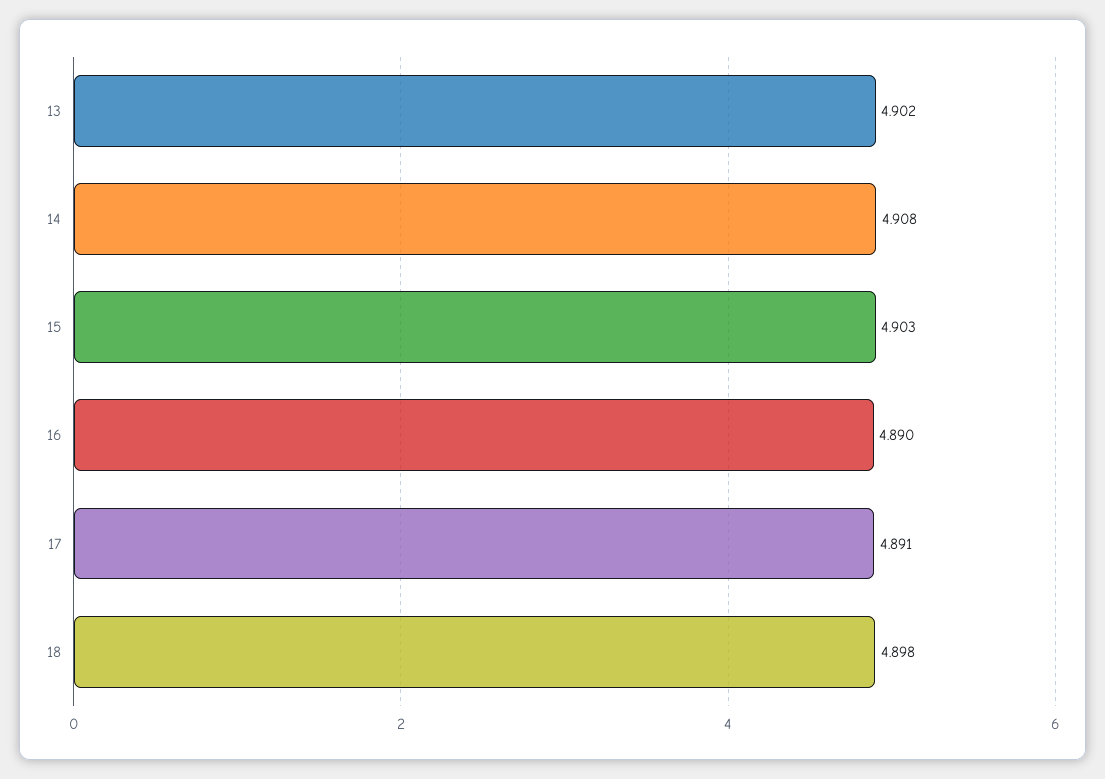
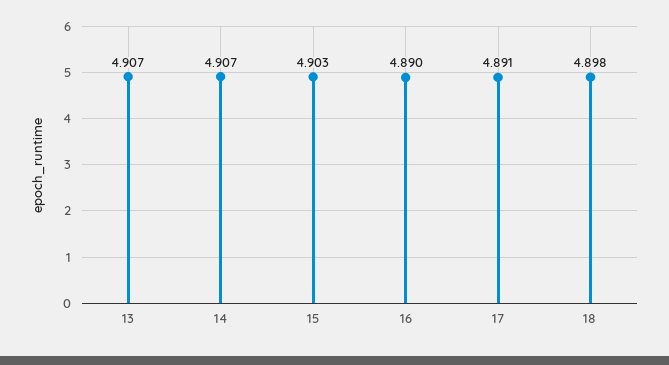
  {
-   "13": 4.902,
+   "13": 4.907,
-   "14": 4.908,
+   "14": 4.907,
    "15": 4.903,
    "16": 4.89,
    "17": 4.891,
    "18": 4.898
  }

